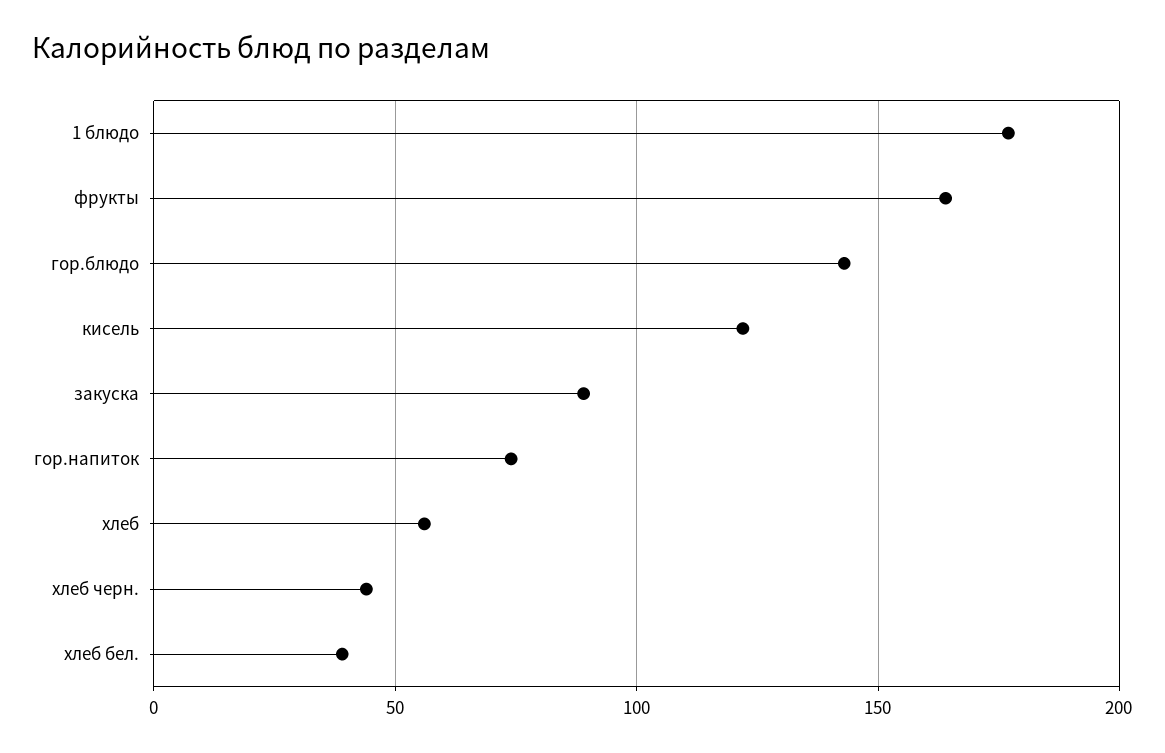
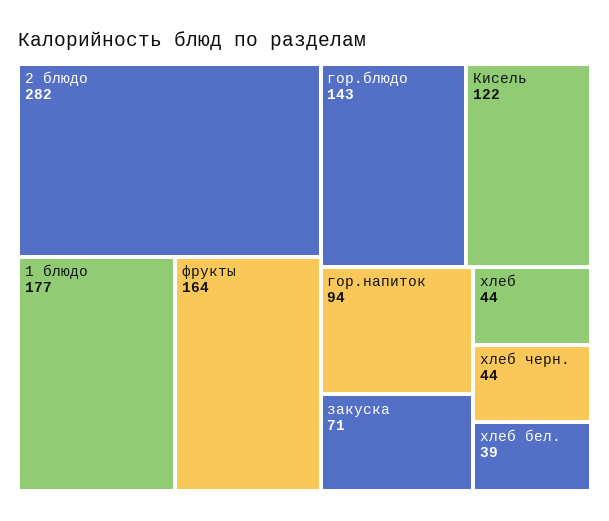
  {
    "1 блюдо": 177,
    "фрукты": 164,
    "гор.блюдо": 143,
    "кисель": 122,
-   "закуска": 90,
+   "закуска": 71,
-   "гор.напиток": 75,
+   "гор.напиток": 94,
-   "хлеб": 55,
+   "хлеб": 44,
    "хлеб черн.": 44,
-   "хлеб бел.": 39
+   "хлеб бел.": 39,
+   "2 блюдо": 282
  }

